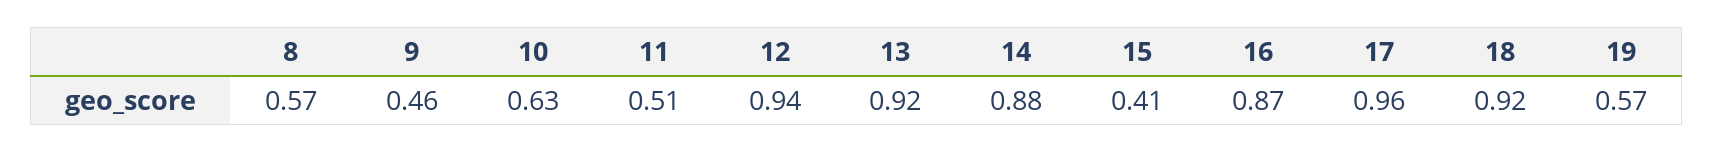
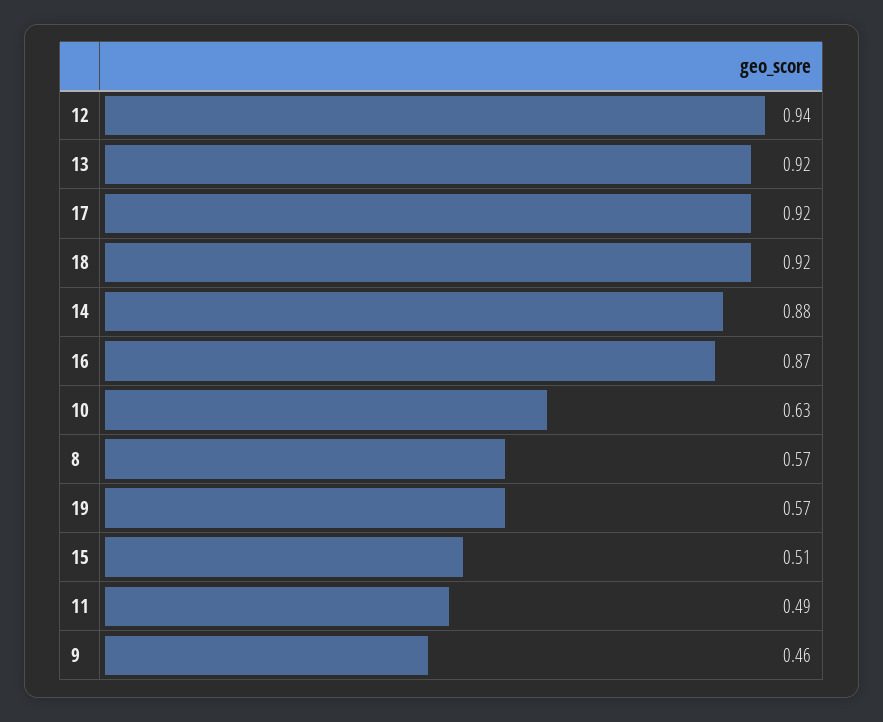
  {
    "8": 0.57,
    "9": 0.46,
    "10": 0.63,
-   "11": 0.51,
+   "11": 0.49,
    "12": 0.94,
    "13": 0.92,
    "14": 0.88,
-   "15": 0.41,
+   "15": 0.51,
    "16": 0.87,
-   "17": 0.96,
+   "17": 0.92,
    "18": 0.92,
    "19": 0.57
  }

